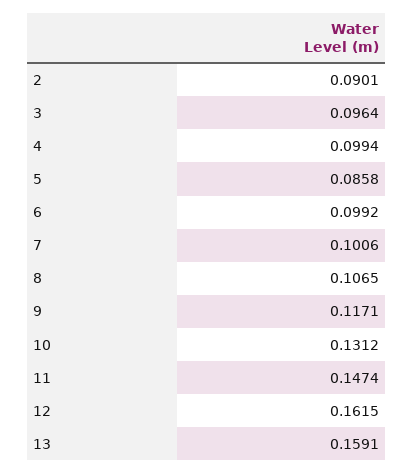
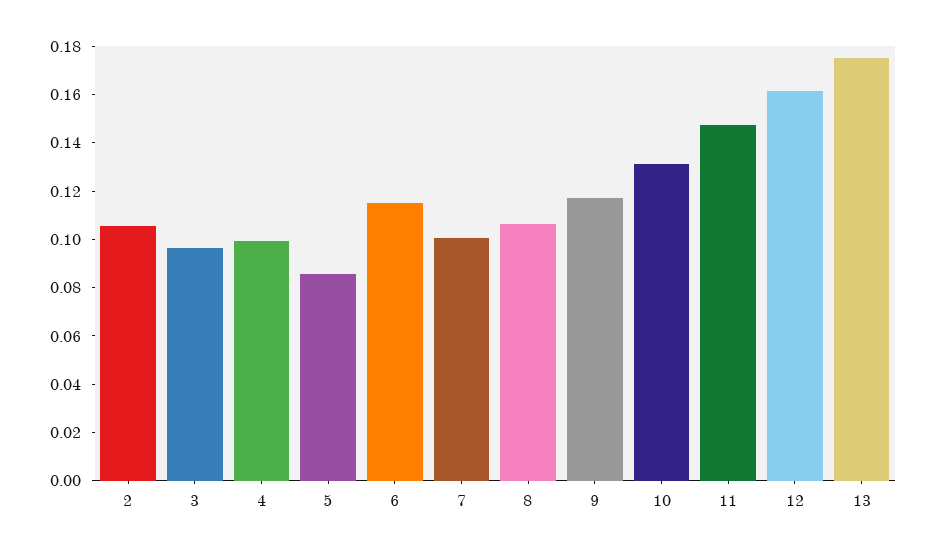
  {
-   "2": 0.0901,
+   "2": 0.105,
    "3": 0.0964,
    "4": 0.0994,
    "5": 0.0858,
-   "6": 0.0992,
+   "6": 0.115,
    "7": 0.1006,
    "8": 0.1065,
    "9": 0.1171,
    "10": 0.1312,
    "11": 0.1474,
    "12": 0.1615,
-   "13": 0.1591
+   "13": 0.175
  }

